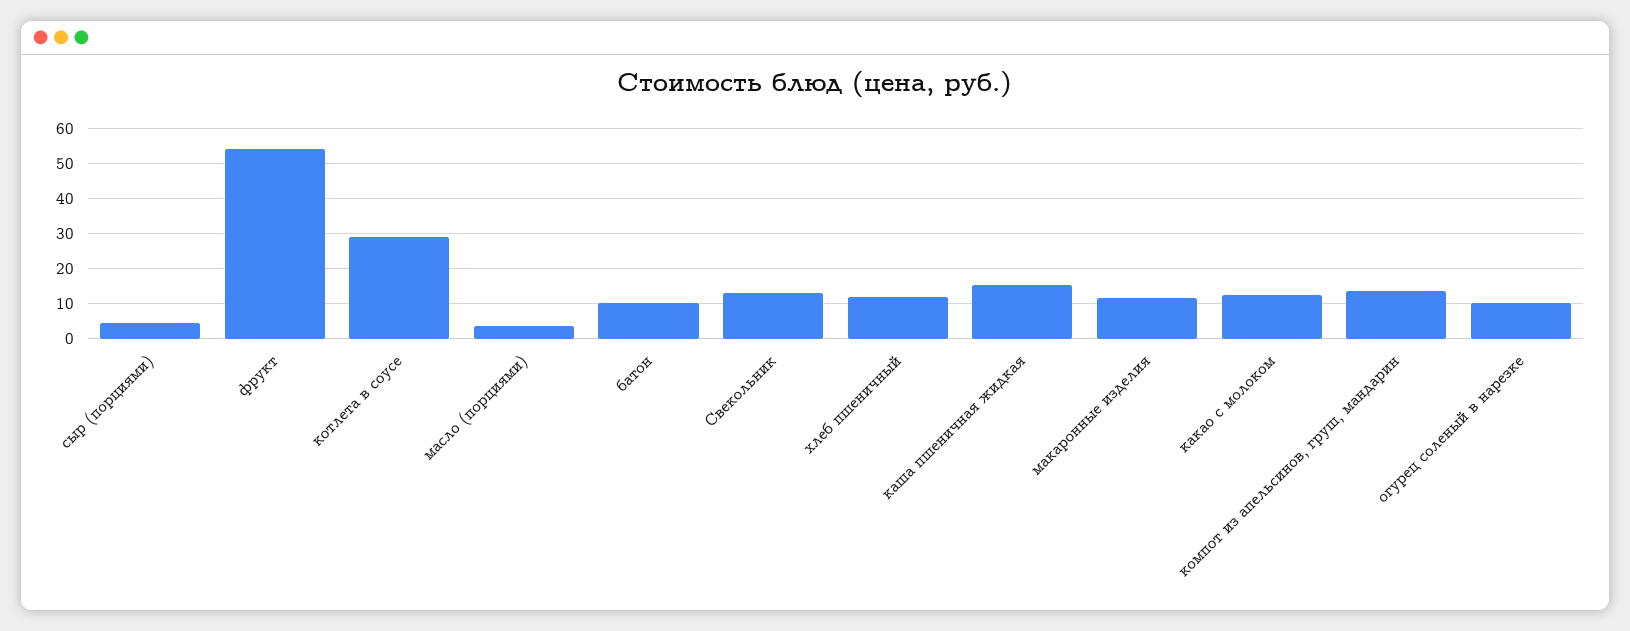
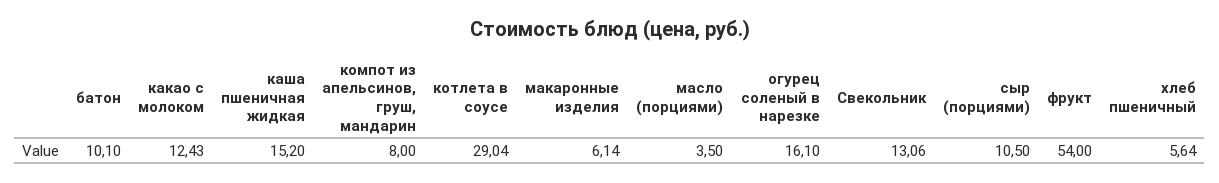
  {
-   "сыр (порциями)": 4,
+   "сыр (порциями)": 10.5,
    "фрукт": 54,
    "котлета в соусе": 29.04,
    "масло (порциями)": 3.5,
    "батон": 10.1,
    "Свекольник": 13.06,
-   "хлеб пшеничный": 12,
+   "хлеб пшеничный": 5.64,
    "каша пшеничная жидкая": 15.2,
-   "макаронные изделия": 12,
+   "макаронные изделия": 6.14,
    "какао с молоком": 12.43,
-   "компот из апельсинов, груш, мандарин": 14,
+   "компот из апельсинов, груш, мандарин": 8,
-   "огурец соленый в нарезке": 10
+   "огурец соленый в нарезке": 16.1
  }

